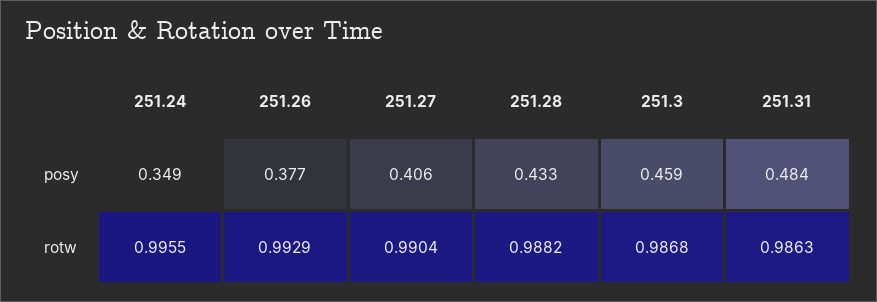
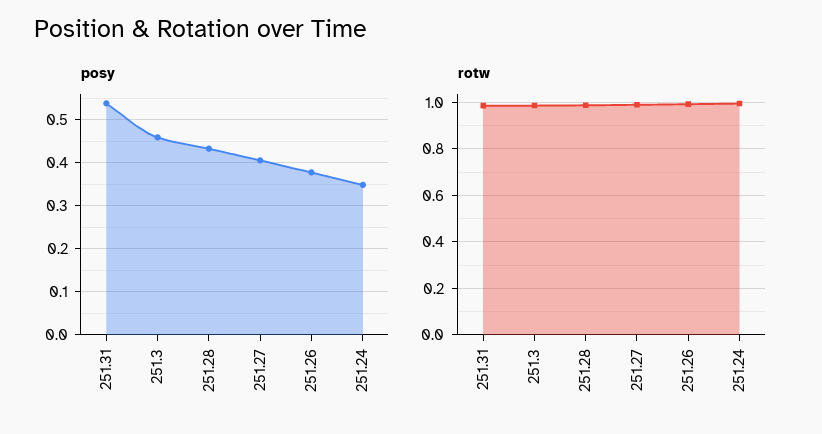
  {
    "posy": {
      "251.24": 0.349,
      "251.26": 0.377,
      "251.27": 0.406,
      "251.28": 0.433,
      "251.3": 0.459,
-     "251.31": 0.484
+     "251.31": 0.54
    },
    "rotw": {
      "251.24": 0.9955,
      "251.26": 0.9929,
      "251.27": 0.9904,
      "251.28": 0.9882,
      "251.3": 0.9868,
      "251.31": 0.9863
    }
  }

